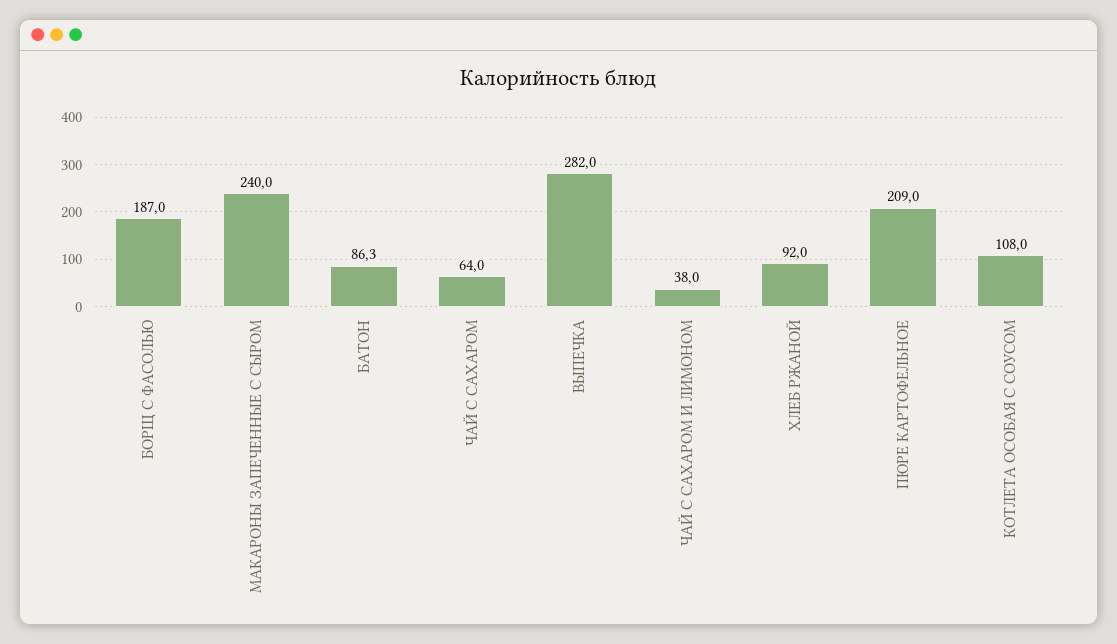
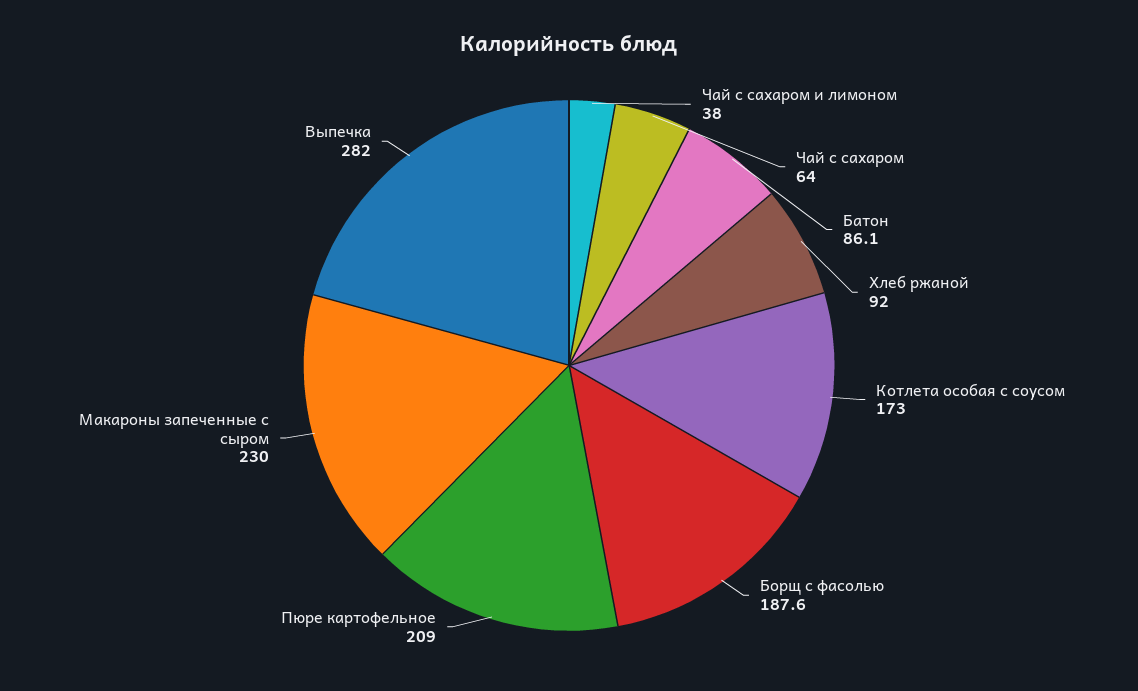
  {
-   "БОРЩ С ФАСОЛЬЮ": 187,
+   "БОРЩ С ФАСОЛЬЮ": 187.6,
-   "МАКАРОНЫ ЗАПЕЧЕННЫЕ С СЫРОМ": 240,
+   "МАКАРОНЫ ЗАПЕЧЕННЫЕ С СЫРОМ": 230,
-   "БАТОН": 86.3,
+   "БАТОН": 86.1,
    "ЧАЙ С САХАРОМ": 64,
    "ВЫПЕЧКА": 282,
    "ЧАЙ С САХАРОМ И ЛИМОНОМ": 38,
    "ХЛЕБ РЖАНОЙ": 92,
    "ПЮРЕ КАРТОФЕЛЬНОЕ": 209,
-   "КОТЛЕТА ОСОБАЯ С СОУСОМ": 108
+   "КОТЛЕТА ОСОБАЯ С СОУСОМ": 173
  }

